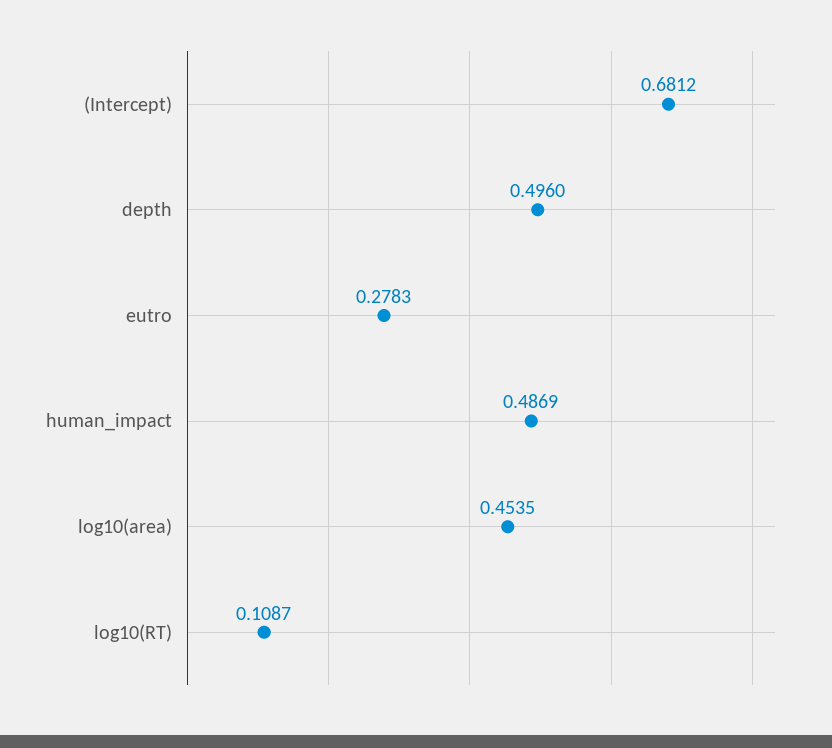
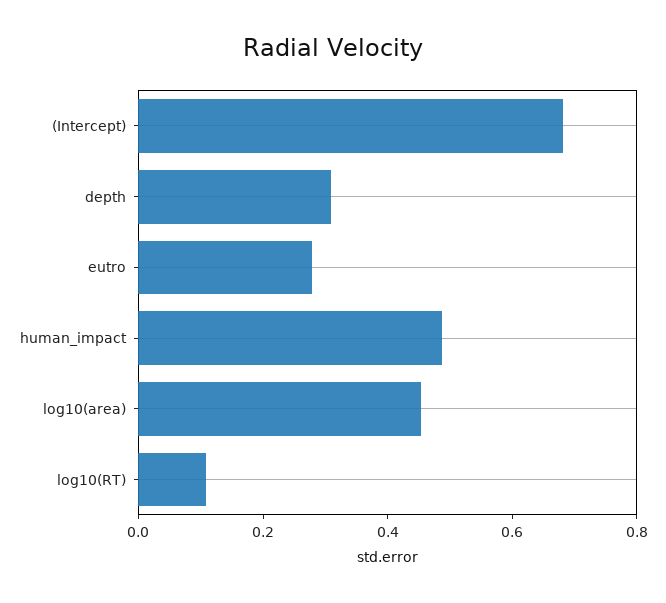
  {
    "(Intercept)": 0.6812,
-   "depth": 0.496,
+   "depth": 0.3,
    "eutro": 0.2783,
    "human_impact": 0.4869,
    "log10(area)": 0.4535,
    "log10(RT)": 0.1087
  }

